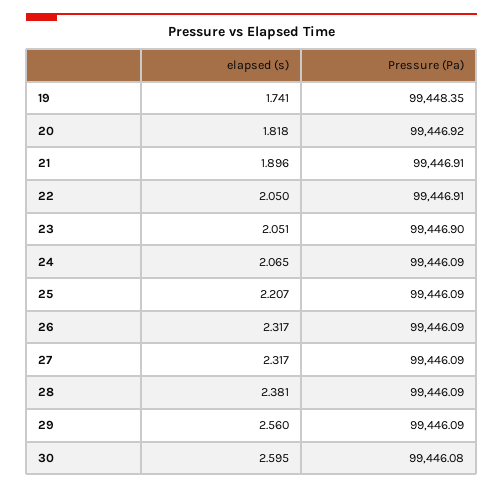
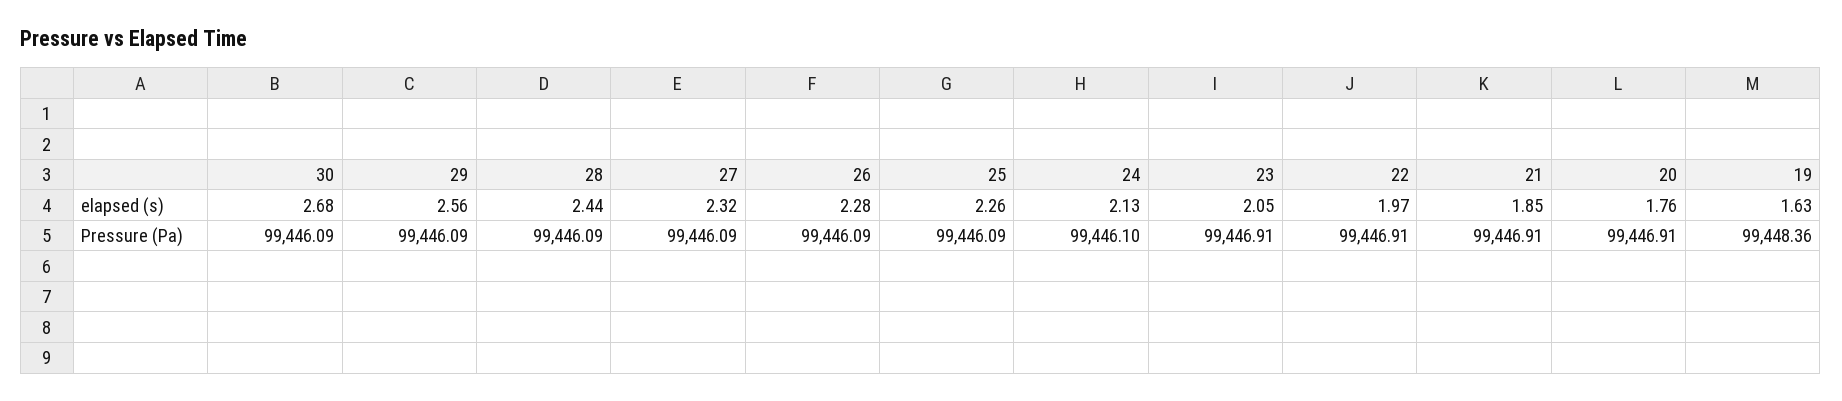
  {
    "elapsed (s)": {
-     "19": 1.741,
+     "19": 1.63,
-     "20": 1.818,
+     "20": 1.76,
-     "21": 1.896,
+     "21": 1.85,
-     "22": 2.05,
+     "22": 1.97,
      "23": 2.051,
-     "24": 2.065,
+     "24": 2.13,
-     "25": 2.207,
+     "25": 2.26,
-     "26": 2.317,
+     "26": 2.28,
      "27": 2.317,
-     "28": 2.381,
+     "28": 2.44,
      "29": 2.56,
-     "30": 2.595
+     "30": 2.68
    },
    "Pressure (Pa)": {
-     "19": 99448.35,
+     "19": 99448.36,
-     "20": 99446.92,
+     "20": 99446.91,
      "21": 99446.91,
      "22": 99446.91,
-     "23": 99446.9,
+     "23": 99446.91,
-     "24": 99446.09,
+     "24": 99446.1,
      "25": 99446.09,
      "26": 99446.09,
      "27": 99446.09,
      "28": 99446.09,
      "29": 99446.09,
-     "30": 99446.08
+     "30": 99446.09
    }
  }

